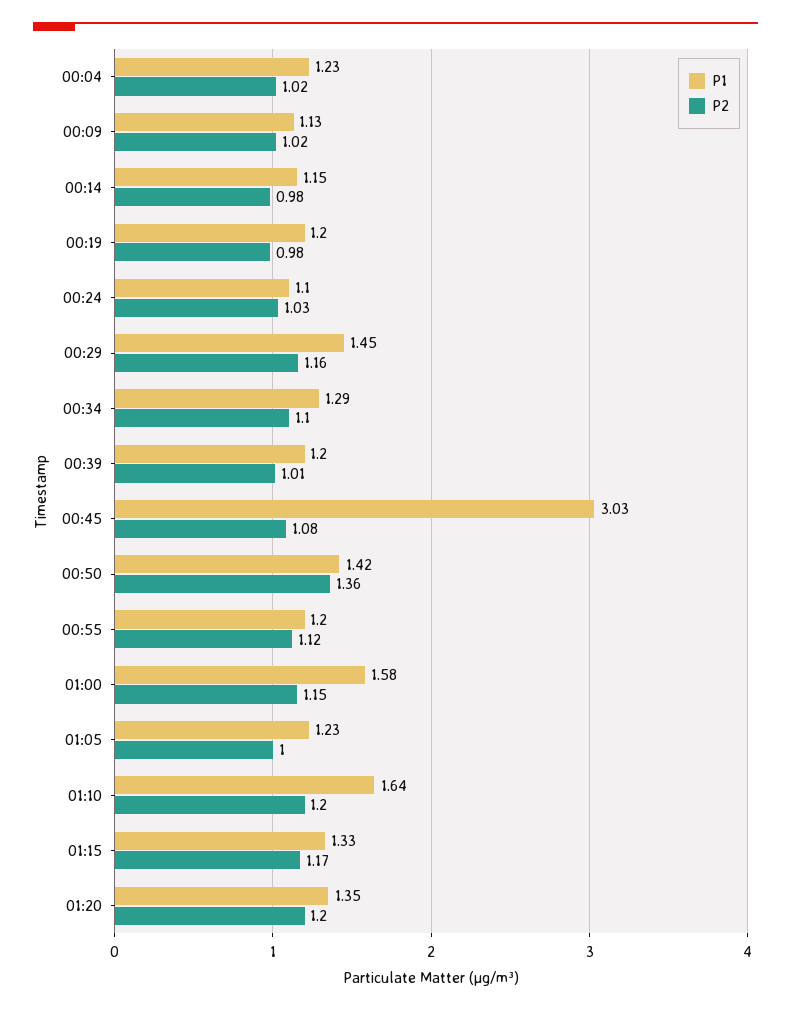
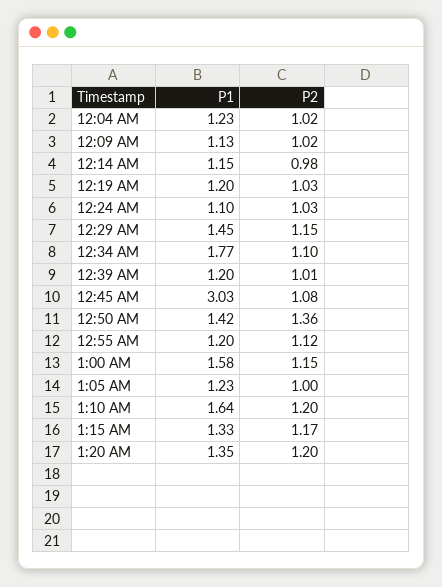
  {
    "P1": {
      "00:04": 1.23,
      "00:09": 1.13,
      "00:14": 1.15,
      "00:19": 1.2,
      "00:24": 1.1,
      "00:29": 1.45,
-     "00:34": 1.29,
+     "00:34": 1.77,
      "00:39": 1.2,
      "00:45": 3.03,
      "00:50": 1.42,
      "00:55": 1.2,
      "01:00": 1.58,
      "01:05": 1.23,
      "01:10": 1.64,
      "01:15": 1.33,
      "01:20": 1.35
    },
    "P2": {
      "00:04": 1.02,
      "00:09": 1.02,
      "00:14": 0.98,
-     "00:19": 0.98,
+     "00:19": 1.03,
      "00:24": 1.03,
-     "00:29": 1.16,
+     "00:29": 1.15,
      "00:34": 1.1,
      "00:39": 1.01,
      "00:45": 1.08,
      "00:50": 1.36,
      "00:55": 1.12,
      "01:00": 1.15,
      "01:05": 1,
      "01:10": 1.2,
      "01:15": 1.17,
      "01:20": 1.2
    }
  }

